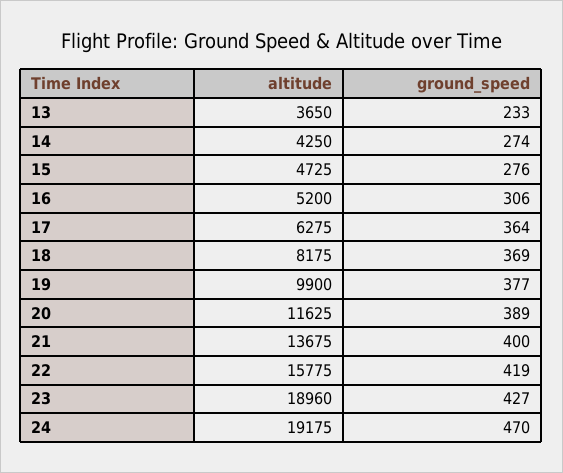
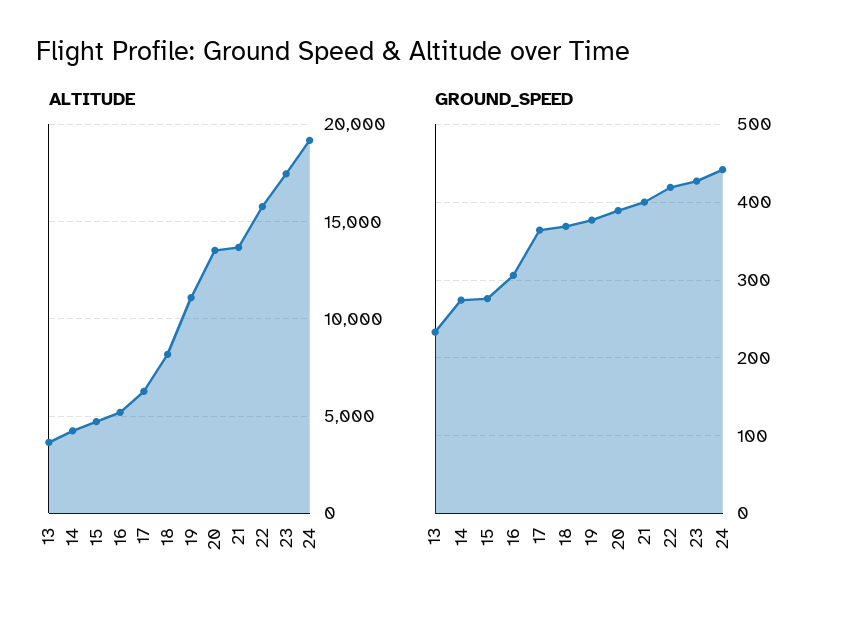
  {
    "altitude": {
      "13": 3650,
      "14": 4250,
      "15": 4725,
      "16": 5200,
      "17": 6275,
      "18": 8175,
-     "19": 9900,
+     "19": 11000,
-     "20": 11625,
+     "20": 13500,
      "21": 13675,
      "22": 15775,
-     "23": 18960,
+     "23": 17500,
      "24": 19175
    },
    "ground_speed": {
      "13": 233,
      "14": 274,
      "15": 276,
      "16": 306,
      "17": 364,
      "18": 369,
      "19": 377,
      "20": 389,
      "21": 400,
      "22": 419,
      "23": 427,
-     "24": 470
+     "24": 440
    }
  }

